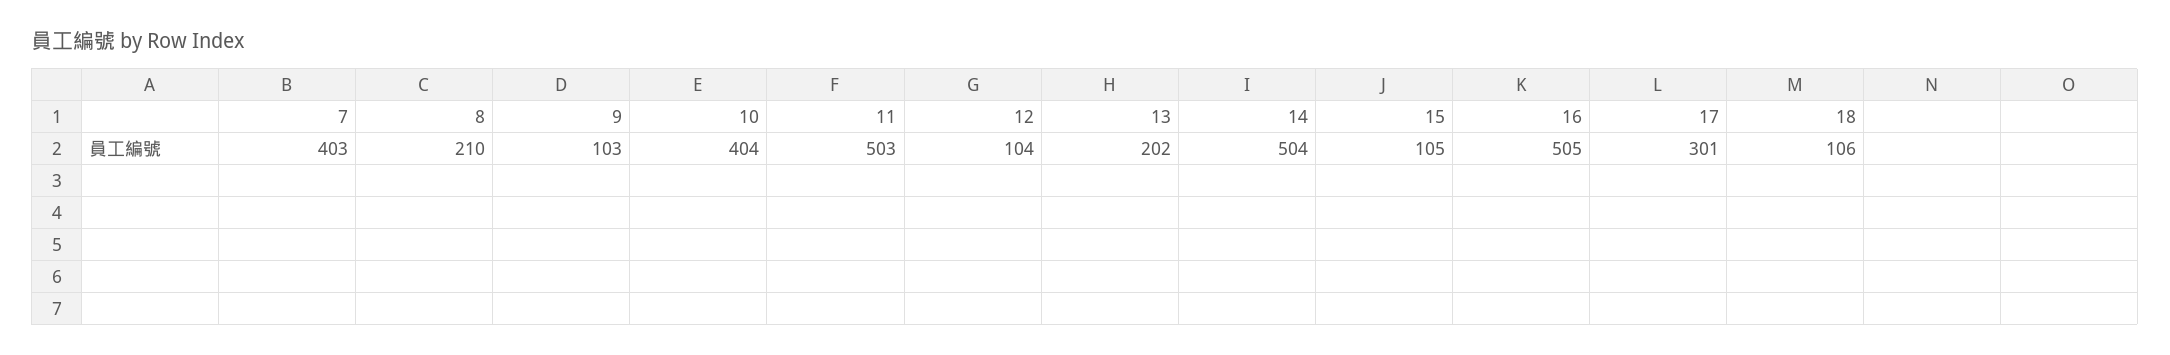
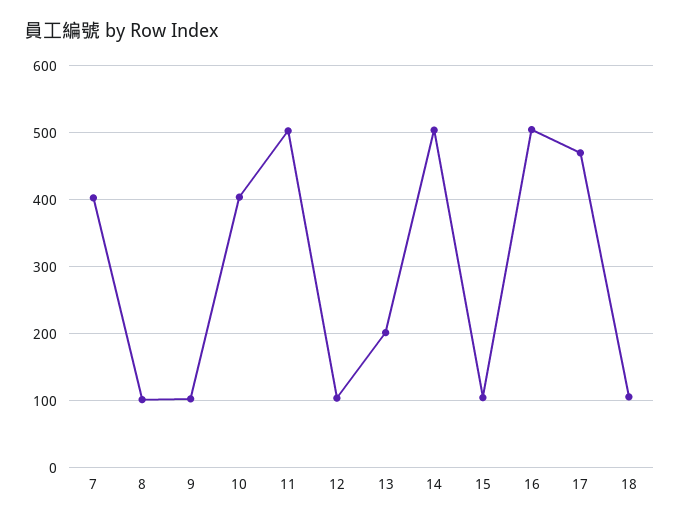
  {
    "7": 403,
-   "8": 210,
+   "8": 100,
    "9": 103,
    "10": 404,
    "11": 503,
    "12": 104,
    "13": 202,
    "14": 504,
    "15": 105,
    "16": 505,
-   "17": 301,
+   "17": 470,
    "18": 106
  }

